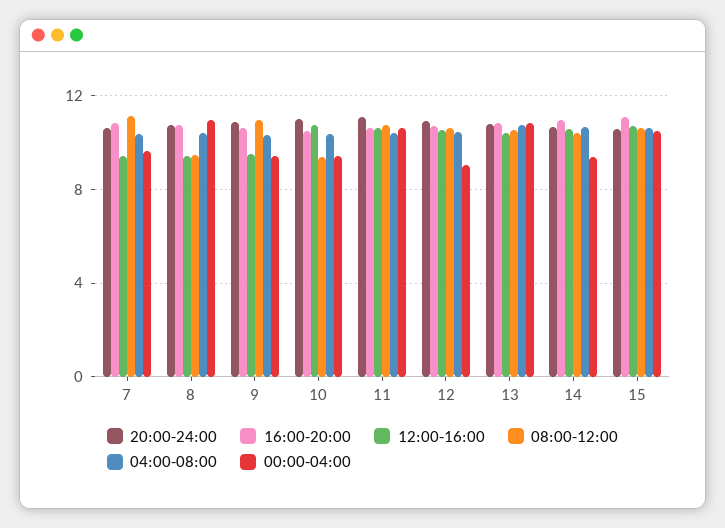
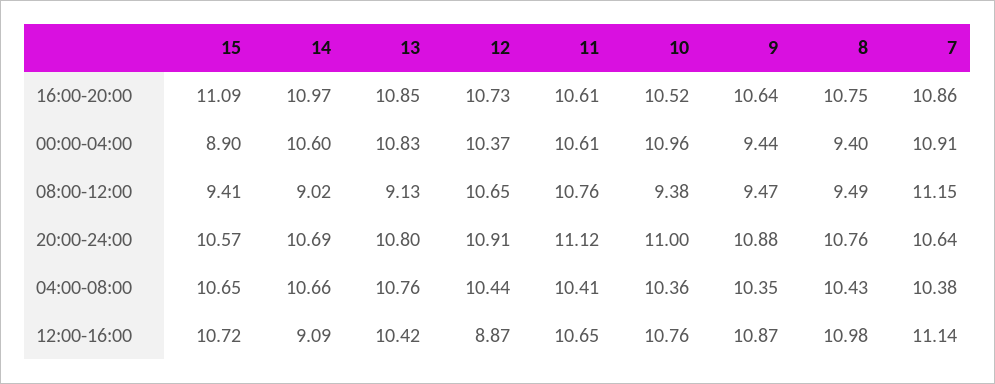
  {
    "20:00-24:00": {
      "7": 10.64,
      "8": 10.76,
      "9": 10.88,
      "10": 11,
      "11": 11.12,
      "12": 10.91,
      "13": 10.8,
      "14": 10.69,
      "15": 10.57
    },
    "16:00-20:00": {
      "7": 10.86,
      "8": 10.75,
      "9": 10.64,
      "10": 10.52,
      "11": 10.61,
      "12": 10.73,
      "13": 10.85,
      "14": 10.97,
      "15": 11.09
    },
    "12:00-16:00": {
-     "7": 9.5,
+     "7": 11.14,
-     "8": 9.5,
+     "8": 10.98,
-     "9": 9.5,
+     "9": 10.87,
      "10": 10.76,
      "11": 10.65,
-     "12": 10.5,
+     "12": 8.87,
      "13": 10.42,
-     "14": 10.5,
+     "14": 9.09,
      "15": 10.72
    },
    "08:00-12:00": {
      "7": 11.15,
      "8": 9.49,
-     "9": 11,
+     "9": 9.47,
      "10": 9.38,
      "11": 10.76,
      "12": 10.65,
-     "13": 10.5,
+     "13": 9.13,
-     "14": 10.5,
+     "14": 9.02,
-     "15": 10.5
+     "15": 9.41
    },
    "04:00-08:00": {
      "7": 10.38,
      "8": 10.43,
      "9": 10.35,
      "10": 10.36,
      "11": 10.41,
      "12": 10.44,
      "13": 10.76,
      "14": 10.66,
      "15": 10.65
    },
    "00:00-04:00": {
-     "7": 9.5,
+     "7": 10.91,
-     "8": 11,
+     "8": 9.4,
      "9": 9.44,
-     "10": 9.5,
+     "10": 10.96,
      "11": 10.61,
-     "12": 9,
+     "12": 10.37,
      "13": 10.83,
-     "14": 9.5,
+     "14": 10.6,
-     "15": 10.5
+     "15": 8.9
    }
  }

